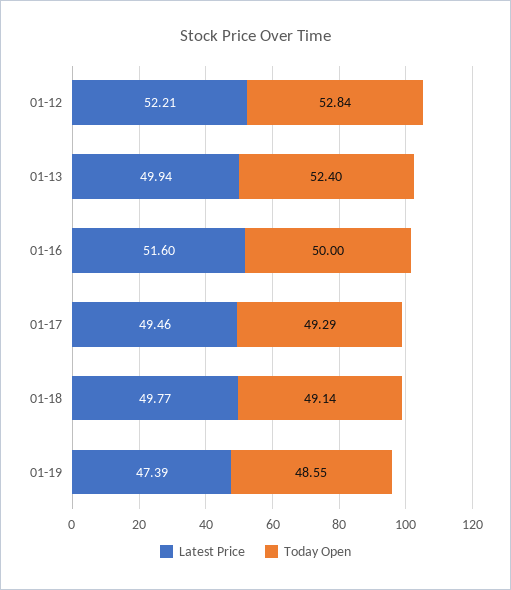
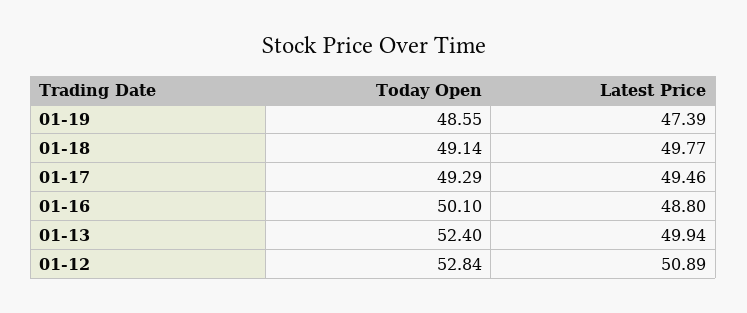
  {
    "Latest Price": {
-     "01-12": 52.21,
+     "01-12": 50.89,
      "01-13": 49.94,
-     "01-16": 51.6,
+     "01-16": 48.8,
      "01-17": 49.46,
      "01-18": 49.77,
      "01-19": 47.39
    },
    "Today Open": {
      "01-12": 52.84,
      "01-13": 52.4,
-     "01-16": 50,
+     "01-16": 50.1,
      "01-17": 49.29,
      "01-18": 49.14,
      "01-19": 48.55
    }
  }

